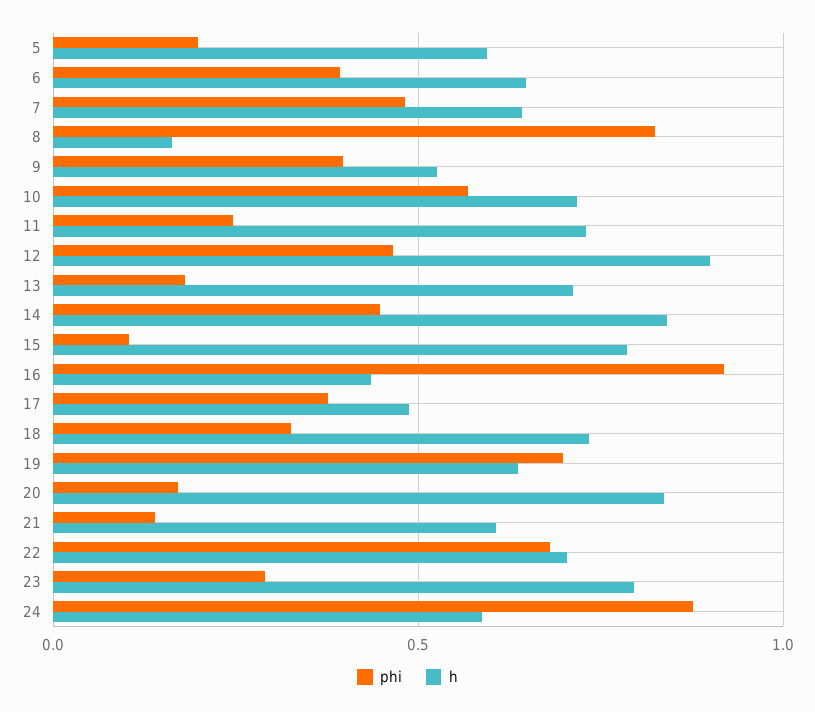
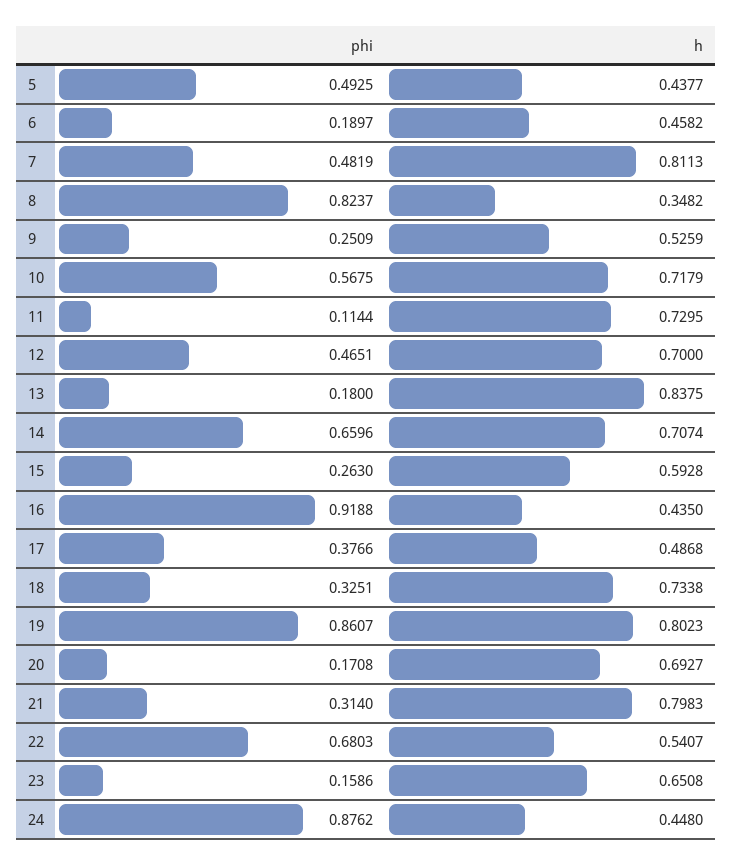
  {
    "phi": {
-     "5": 0.2,
+     "5": 0.4925,
-     "6": 0.4,
+     "6": 0.1897,
      "7": 0.4819,
      "8": 0.8237,
-     "9": 0.4,
+     "9": 0.2509,
      "10": 0.5675,
-     "11": 0.25,
+     "11": 0.1144,
      "12": 0.4651,
      "13": 0.18,
-     "14": 0.45,
+     "14": 0.6596,
-     "15": 0.1,
+     "15": 0.263,
      "16": 0.9188,
      "17": 0.3766,
      "18": 0.3251,
-     "19": 0.7,
+     "19": 0.8607,
      "20": 0.1708,
-     "21": 0.15,
+     "21": 0.314,
      "22": 0.6803,
-     "23": 0.3,
+     "23": 0.1586,
      "24": 0.8762
    },
    "h": {
-     "5": 0.6,
+     "5": 0.4377,
-     "6": 0.65,
+     "6": 0.4582,
-     "7": 0.65,
+     "7": 0.8113,
-     "8": 0.15,
+     "8": 0.3482,
      "9": 0.5259,
      "10": 0.7179,
      "11": 0.7295,
-     "12": 0.9,
+     "12": 0.7,
-     "13": 0.7,
+     "13": 0.8375,
-     "14": 0.85,
+     "14": 0.7074,
-     "15": 0.8,
+     "15": 0.5928,
      "16": 0.435,
      "17": 0.4868,
      "18": 0.7338,
-     "19": 0.65,
+     "19": 0.8023,
-     "20": 0.85,
+     "20": 0.6927,
-     "21": 0.6,
+     "21": 0.7983,
-     "22": 0.7,
+     "22": 0.5407,
-     "23": 0.8,
+     "23": 0.6508,
-     "24": 0.6
+     "24": 0.448
    }
  }

